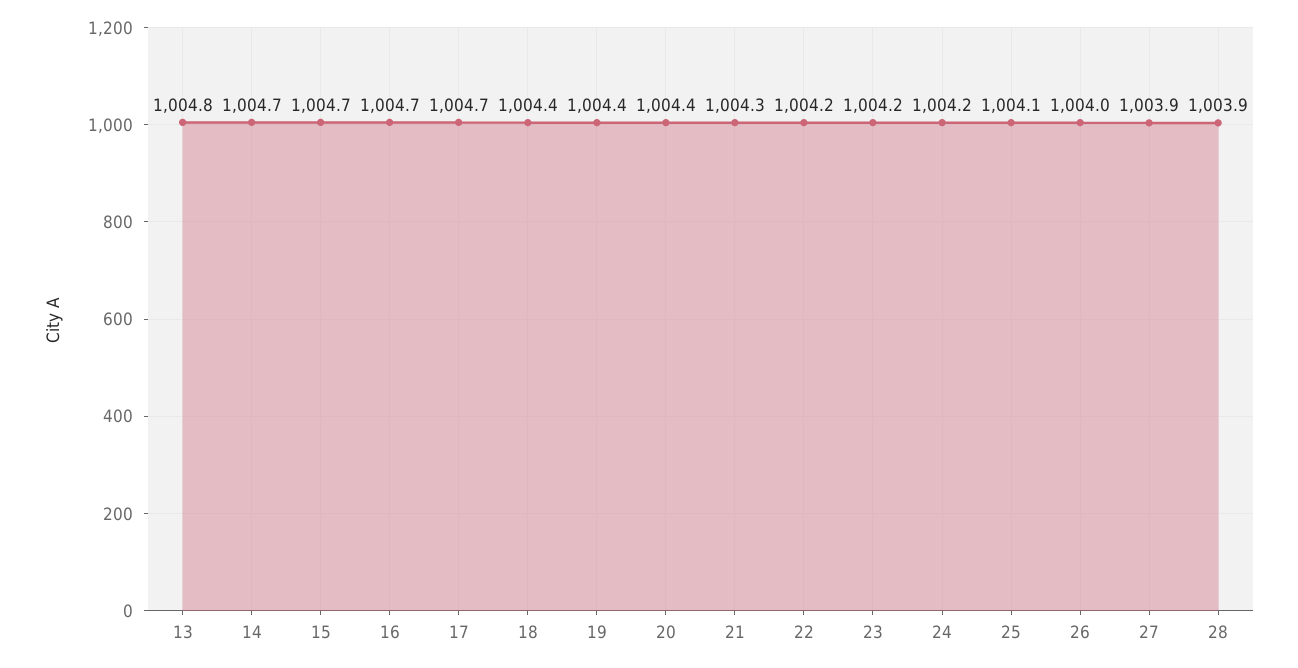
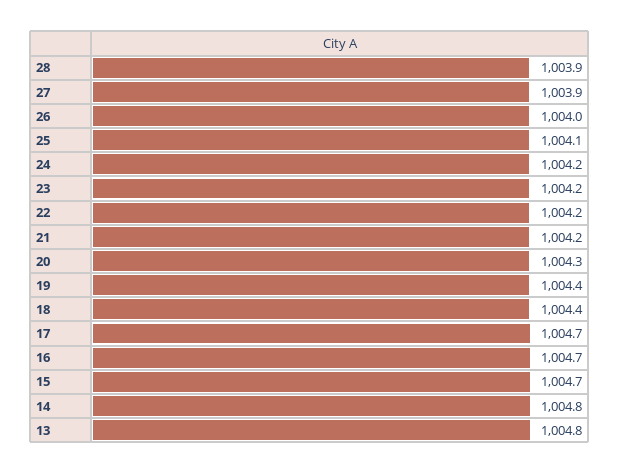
  {
    "13": 1004.8,
-   "14": 1004.7,
+   "14": 1004.8,
    "15": 1004.7,
    "16": 1004.7,
    "17": 1004.7,
    "18": 1004.4,
    "19": 1004.4,
-   "20": 1004.4,
+   "20": 1004.3,
-   "21": 1004.3,
+   "21": 1004.2,
    "22": 1004.2,
    "23": 1004.2,
    "24": 1004.2,
    "25": 1004.1,
    "26": 1004,
    "27": 1003.9,
    "28": 1003.9
  }

